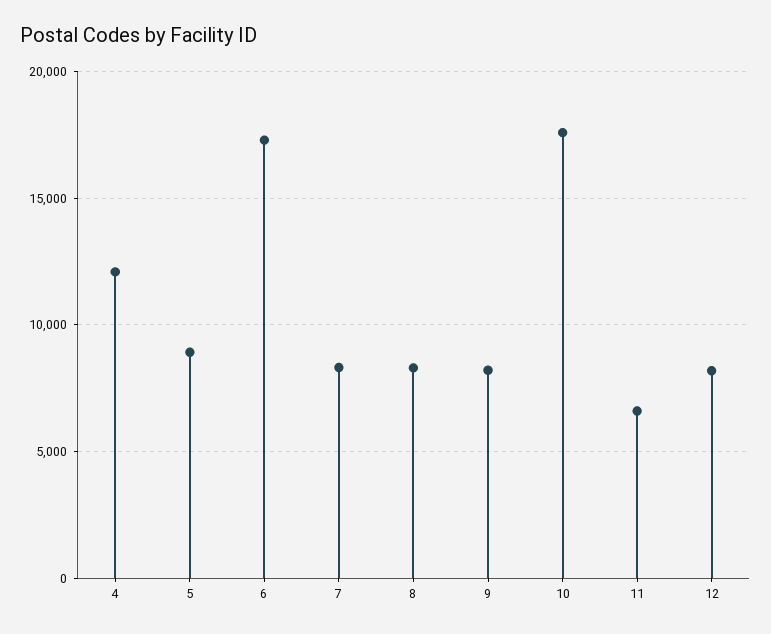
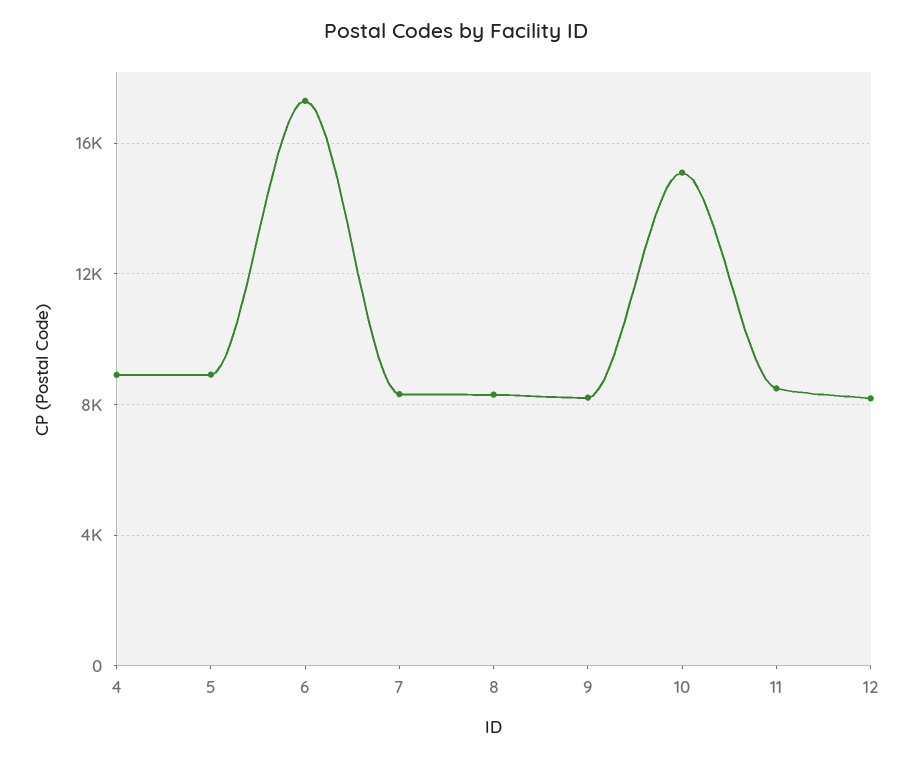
  {
-   "4": 12000,
+   "4": 9000,
    "5": 9000,
    "6": 17500,
    "7": 8500,
    "8": 8500,
    "9": 8000,
-   "10": 17500,
+   "10": 15000,
-   "11": 6500,
+   "11": 8500,
    "12": 8000
  }

